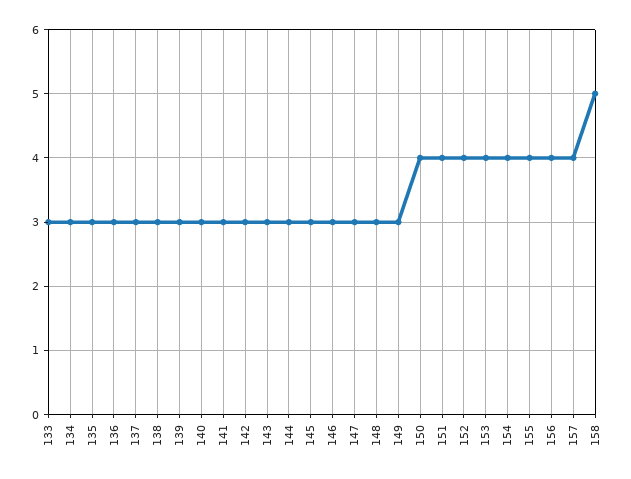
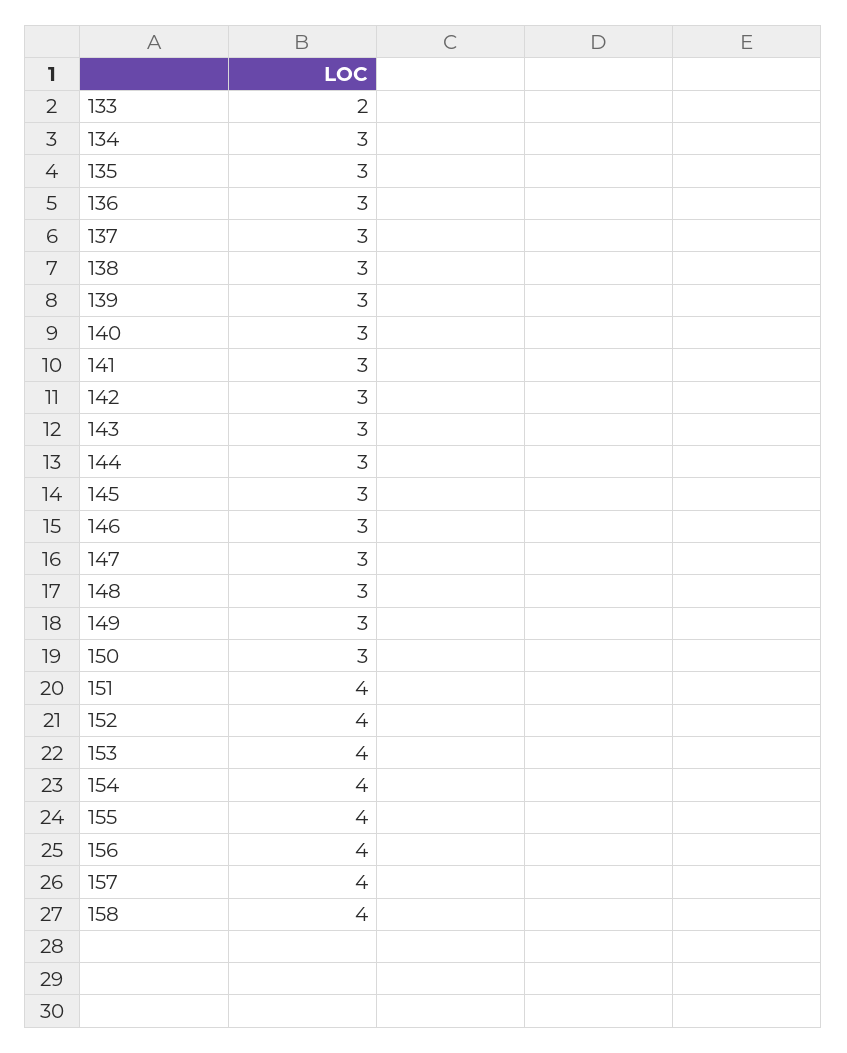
  {
-   "133": 3,
+   "133": 2,
    "134": 3,
    "135": 3,
    "136": 3,
    "137": 3,
    "138": 3,
    "139": 3,
    "140": 3,
    "141": 3,
    "142": 3,
    "143": 3,
    "144": 3,
    "145": 3,
    "146": 3,
    "147": 3,
    "148": 3,
    "149": 3,
-   "150": 4,
+   "150": 3,
    "151": 4,
    "152": 4,
    "153": 4,
    "154": 4,
    "155": 4,
    "156": 4,
    "157": 4,
-   "158": 5
+   "158": 4
  }

